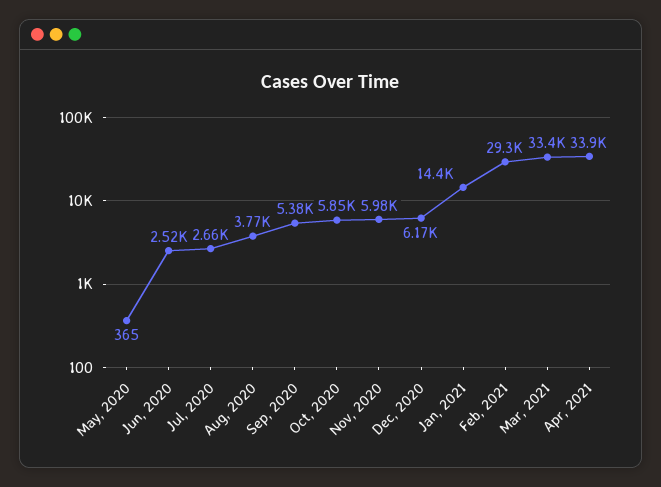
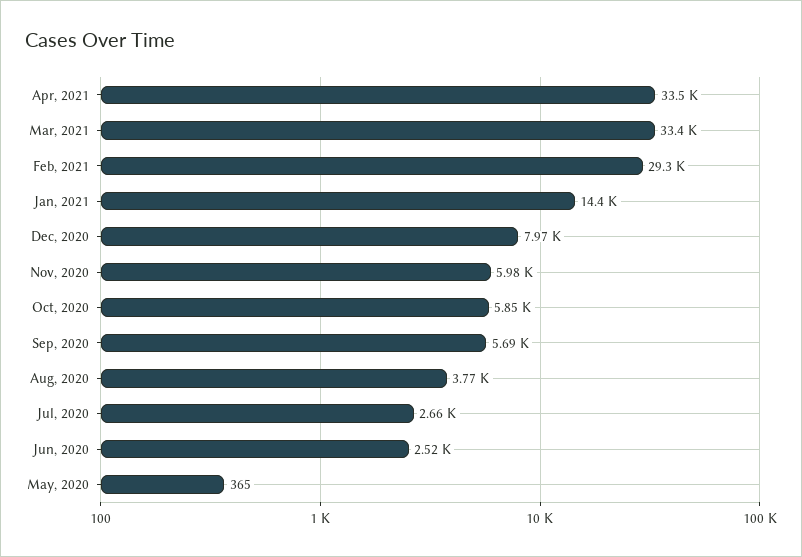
  {
    "May, 2020": 365,
    "Jun, 2020": 2520,
    "Jul, 2020": 2660,
    "Aug, 2020": 3770,
-   "Sep, 2020": 5380,
+   "Sep, 2020": 5690,
    "Oct, 2020": 5850,
    "Nov, 2020": 5980,
-   "Dec, 2020": 6170,
+   "Dec, 2020": 7970,
    "Jan, 2021": 14400,
    "Feb, 2021": 29300,
    "Mar, 2021": 33400,
-   "Apr, 2021": 33900
+   "Apr, 2021": 33500
  }

